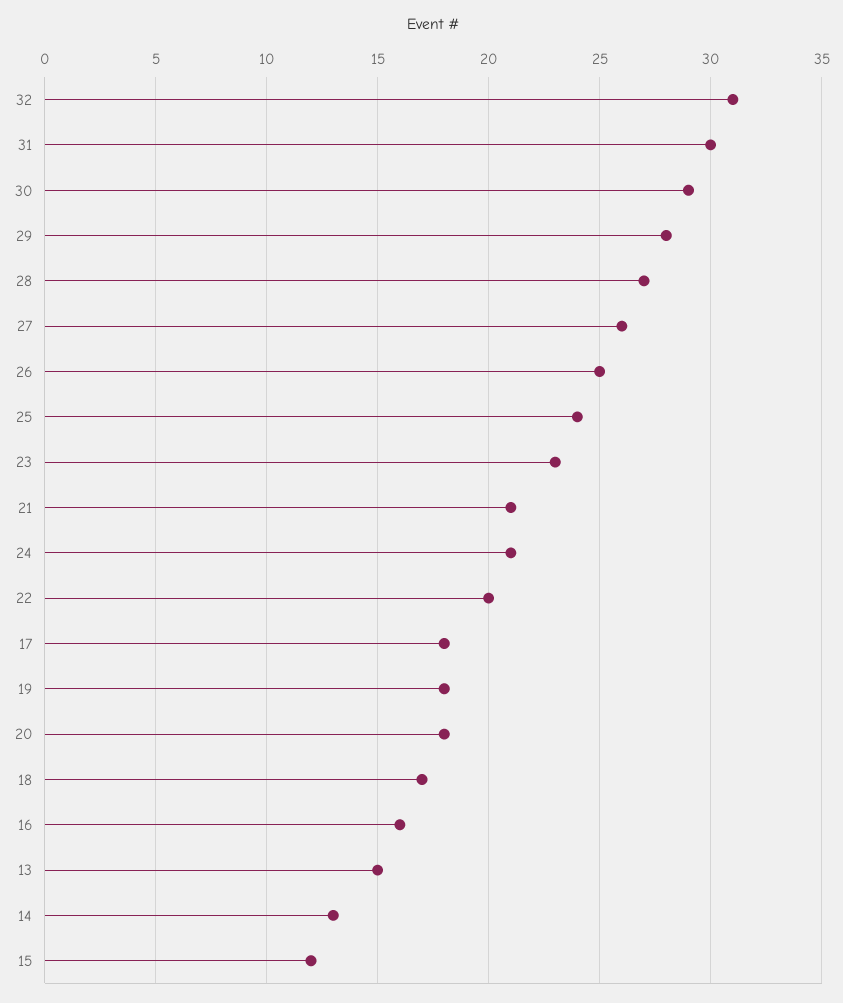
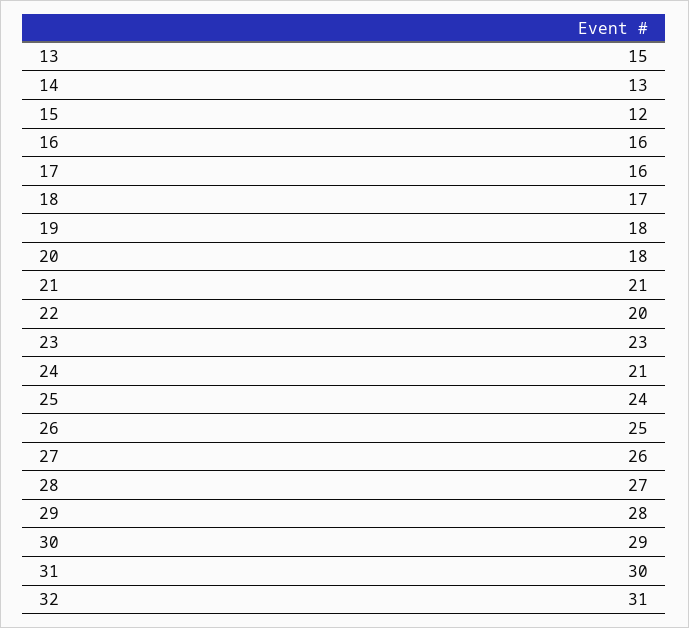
  {
    "32": 31,
    "31": 30,
    "30": 29,
    "29": 28,
    "28": 27,
    "27": 26,
    "26": 25,
    "25": 24,
    "23": 23,
    "21": 21,
    "24": 21,
    "22": 20,
-   "17": 18,
+   "17": 16,
    "19": 18,
    "20": 18,
    "18": 17,
    "16": 16,
    "13": 15,
    "14": 13,
    "15": 12
  }

